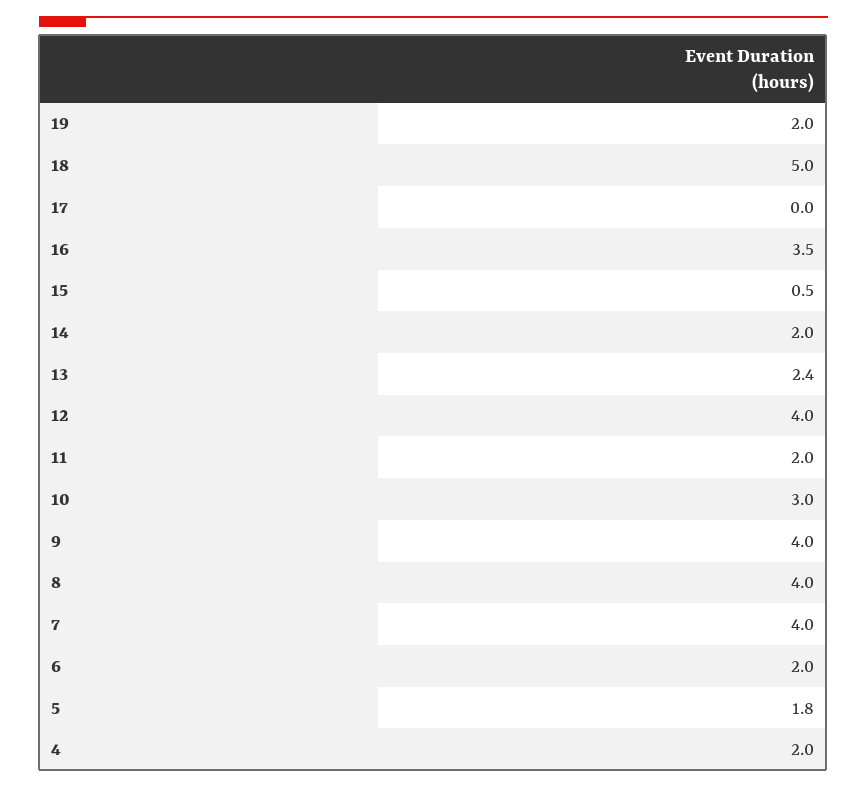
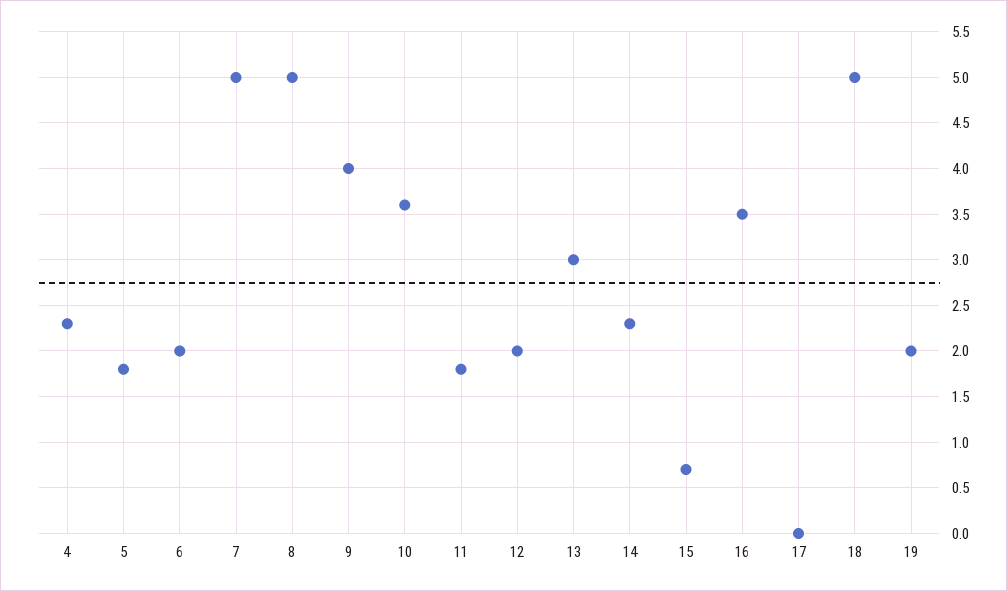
  {
    "19": 2,
    "18": 5,
    "17": 0,
    "16": 3.5,
-   "15": 0.5,
+   "15": 0.7,
-   "14": 2,
+   "14": 2.3,
-   "13": 2.4,
+   "13": 3,
-   "12": 4,
+   "12": 2,
-   "11": 2,
+   "11": 1.8,
-   "10": 3,
+   "10": 3.6,
    "9": 4,
-   "8": 4,
+   "8": 5,
-   "7": 4,
+   "7": 5,
    "6": 2,
    "5": 1.8,
-   "4": 2
+   "4": 2.3
  }

